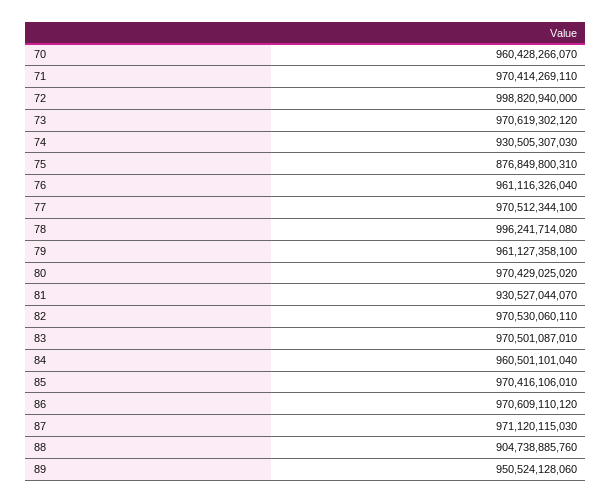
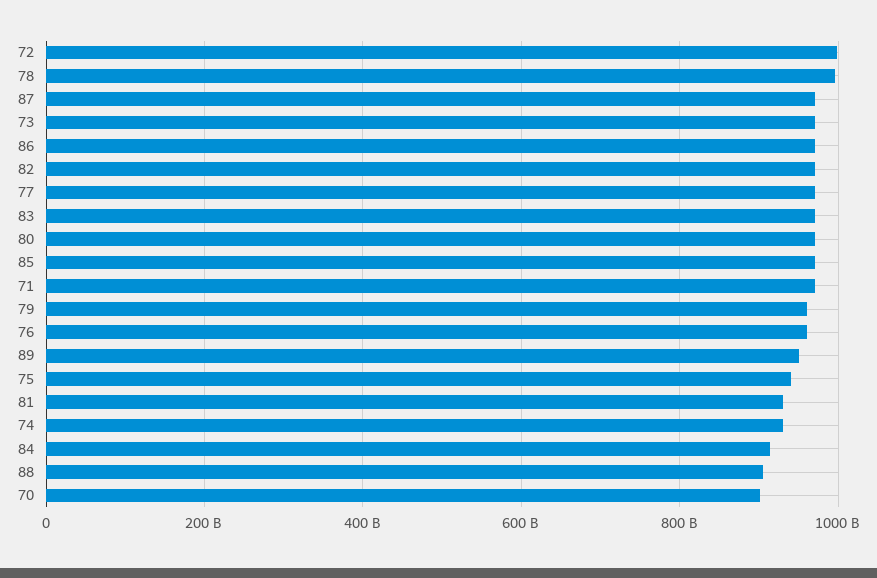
  {
-   "70": 960428266070,
+   "70": 900000000000,
    "71": 970414269110,
    "72": 998820940000,
    "73": 970619302120,
    "74": 930505307030,
-   "75": 876849800310,
+   "75": 940000000000,
    "76": 961116326040,
    "77": 970512344100,
    "78": 996241714080,
    "79": 961127358100,
    "80": 970429025020,
    "81": 930527044070,
    "82": 970530060110,
    "83": 970501087010,
-   "84": 960501101040,
+   "84": 920000000000,
    "85": 970416106010,
    "86": 970609110120,
    "87": 971120115030,
    "88": 904738885760,
    "89": 950524128060
  }

